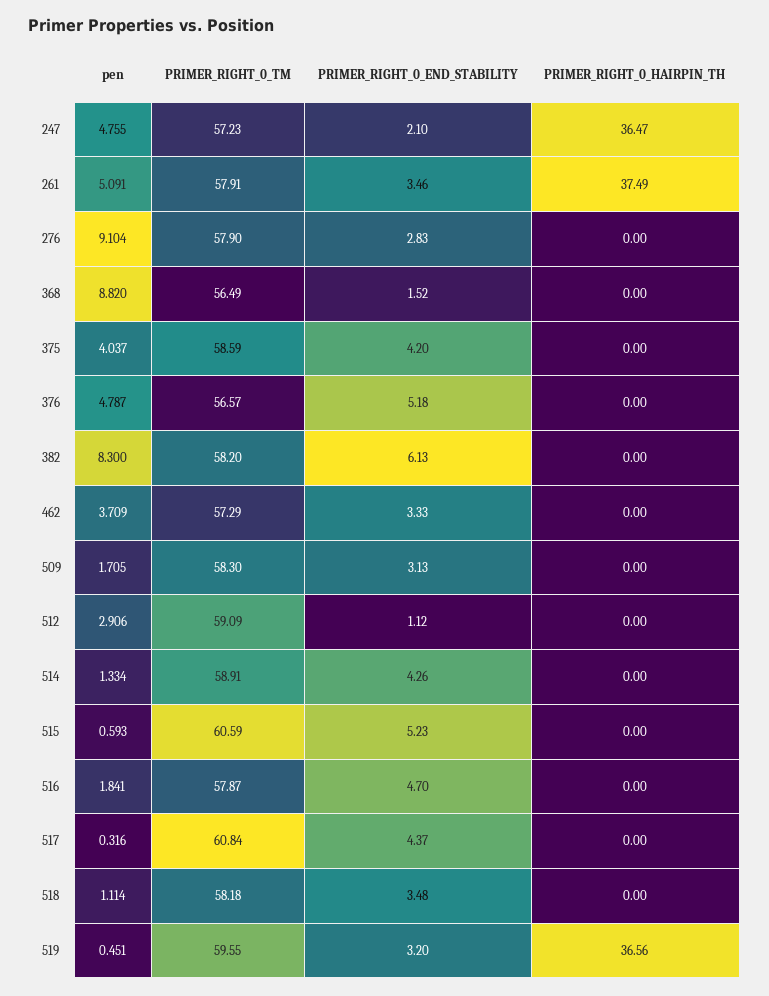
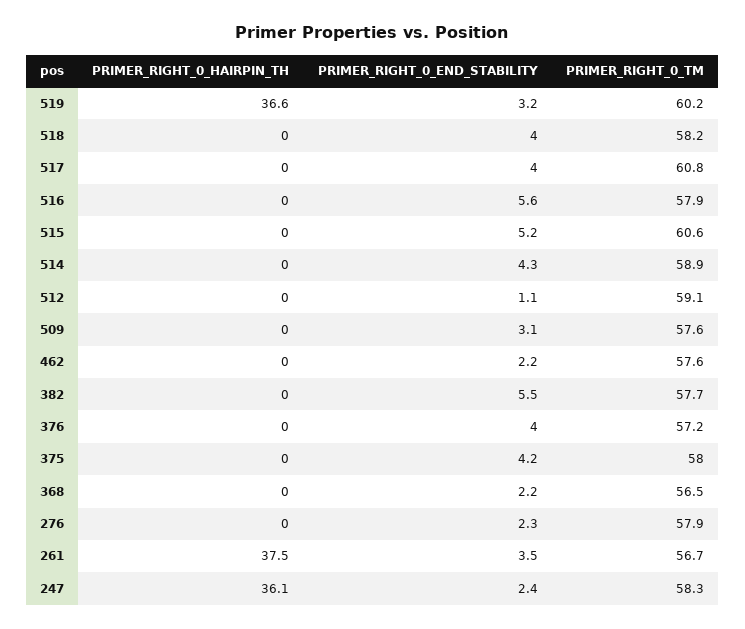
  {
-   "pen": {
-     "247": 4.755,
-     "261": 5.091,
-     "276": 9.104,
-     "368": 8.82,
-     "375": 4.037,
-     "376": 4.787,
-     "382": 8.3,
-     "462": 3.709,
-     "509": 1.705,
-     "512": 2.906,
-     "514": 1.334,
-     "515": 0.593,
-     "516": 1.841,
-     "517": 0.316,
-     "518": 1.114,
-     "519": 0.451
-   },
    "PRIMER_RIGHT_0_TM": {
-     "247": 57.23,
+     "247": 58.3,
-     "261": 57.91,
+     "261": 56.7,
      "276": 57.9,
      "368": 56.49,
-     "375": 58.59,
+     "375": 58,
-     "376": 56.57,
+     "376": 57.2,
-     "382": 58.2,
+     "382": 57.7,
-     "462": 57.29,
+     "462": 57.6,
-     "509": 58.3,
+     "509": 57.6,
      "512": 59.09,
      "514": 58.91,
      "515": 60.59,
      "516": 57.87,
      "517": 60.84,
      "518": 58.18,
-     "519": 59.55
+     "519": 60.2
    },
    "PRIMER_RIGHT_0_END_STABILITY": {
-     "247": 2.1,
+     "247": 2.4,
      "261": 3.46,
-     "276": 2.83,
+     "276": 2.3,
-     "368": 1.52,
+     "368": 2.2,
      "375": 4.2,
-     "376": 5.18,
+     "376": 4,
-     "382": 6.13,
+     "382": 5.5,
-     "462": 3.33,
+     "462": 2.2,
      "509": 3.13,
      "512": 1.12,
      "514": 4.26,
      "515": 5.23,
-     "516": 4.7,
+     "516": 5.6,
-     "517": 4.37,
+     "517": 4,
-     "518": 3.48,
+     "518": 4,
      "519": 3.2
    },
    "PRIMER_RIGHT_0_HAIRPIN_TH": {
-     "247": 36.47,
+     "247": 36.1,
      "261": 37.49,
      "276": 0,
      "368": 0,
      "375": 0,
      "376": 0,
      "382": 0,
      "462": 0,
      "509": 0,
      "512": 0,
      "514": 0,
      "515": 0,
      "516": 0,
      "517": 0,
      "518": 0,
      "519": 36.56
    }
  }

